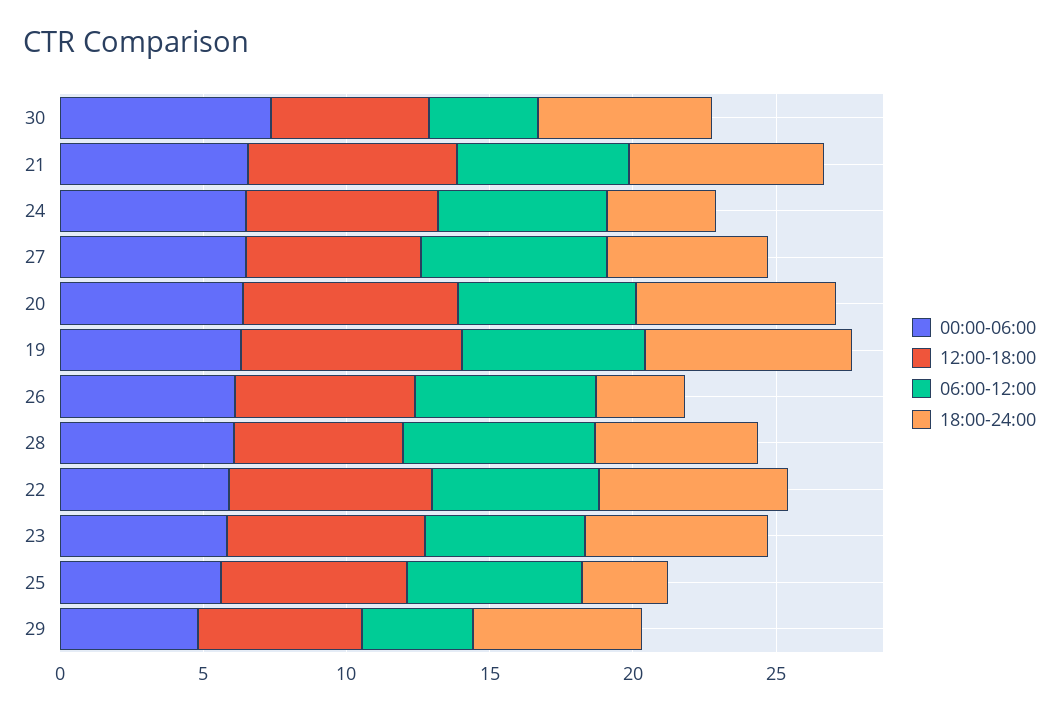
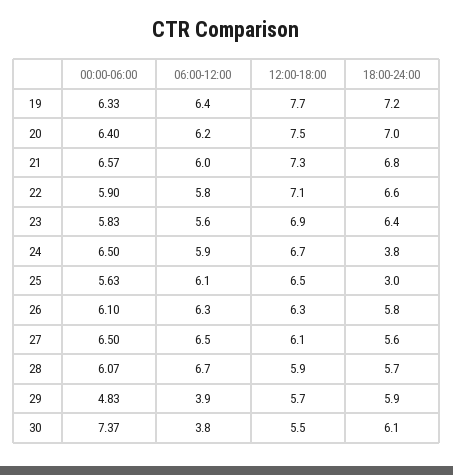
  {
    "00:00-06:00": {
      "30": 7.37,
      "21": 6.57,
      "24": 6.5,
      "27": 6.5,
      "20": 6.4,
      "19": 6.33,
      "26": 6.1,
      "28": 6.07,
      "22": 5.9,
      "23": 5.83,
      "25": 5.63,
      "29": 4.83
    },
    "12:00-18:00": {
      "30": 5.5,
      "21": 7.3,
      "24": 6.7,
      "27": 6.1,
      "20": 7.5,
      "19": 7.7,
      "26": 6.3,
      "28": 5.9,
      "22": 7.1,
      "23": 6.9,
      "25": 6.5,
      "29": 5.7
    },
    "06:00-12:00": {
      "30": 3.8,
      "21": 6,
      "24": 5.9,
      "27": 6.5,
      "20": 6.2,
      "19": 6.4,
      "26": 6.3,
      "28": 6.7,
      "22": 5.8,
      "23": 5.6,
      "25": 6.1,
      "29": 3.9
    },
    "18:00-24:00": {
      "30": 6.1,
      "21": 6.8,
      "24": 3.8,
      "27": 5.6,
      "20": 7,
      "19": 7.2,
-     "26": 3,
+     "26": 5.8,
      "28": 5.7,
      "22": 6.6,
      "23": 6.4,
      "25": 3,
      "29": 5.9
    }
  }

